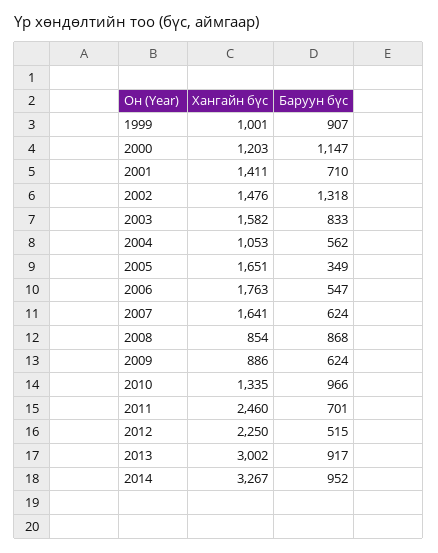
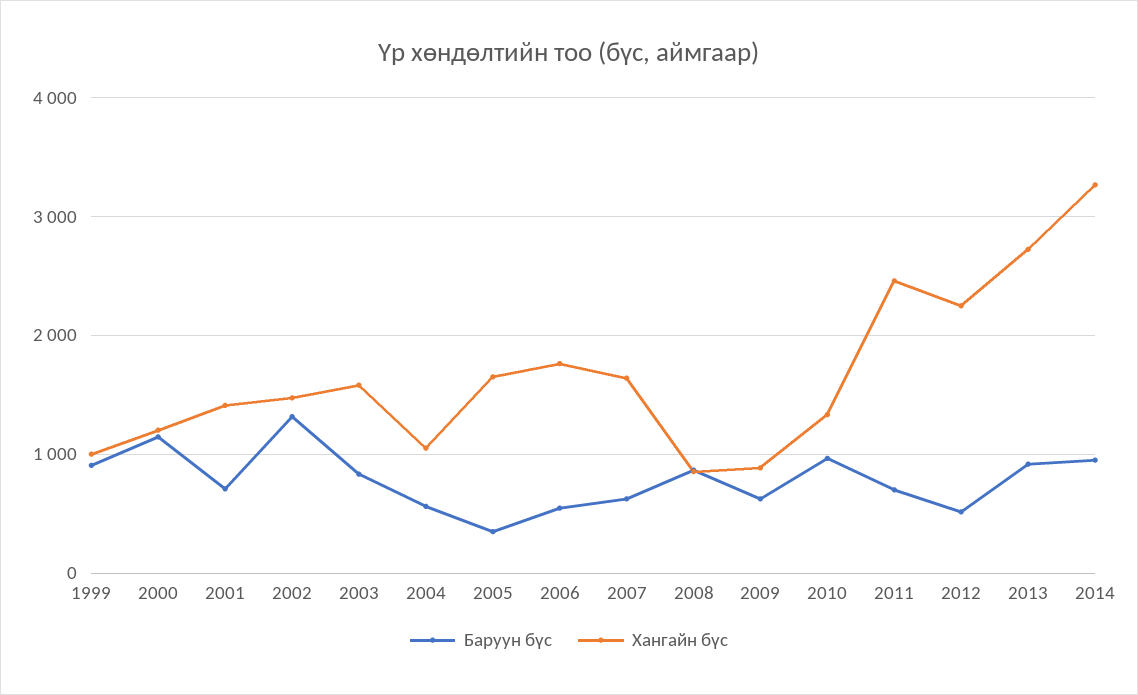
  {
    "Хангайн бүс": {
      "1999": 1001,
      "2000": 1203,
      "2001": 1411,
      "2002": 1476,
      "2003": 1582,
      "2004": 1053,
      "2005": 1651,
      "2006": 1763,
      "2007": 1641,
      "2008": 854,
      "2009": 886,
      "2010": 1335,
      "2011": 2460,
      "2012": 2250,
-     "2013": 3002,
+     "2013": 2700,
      "2014": 3267
    },
    "Баруун бүс": {
      "1999": 907,
      "2000": 1147,
      "2001": 710,
      "2002": 1318,
      "2003": 833,
      "2004": 562,
      "2005": 349,
      "2006": 547,
      "2007": 624,
      "2008": 868,
      "2009": 624,
      "2010": 966,
      "2011": 701,
      "2012": 515,
      "2013": 917,
      "2014": 952
    }
  }

